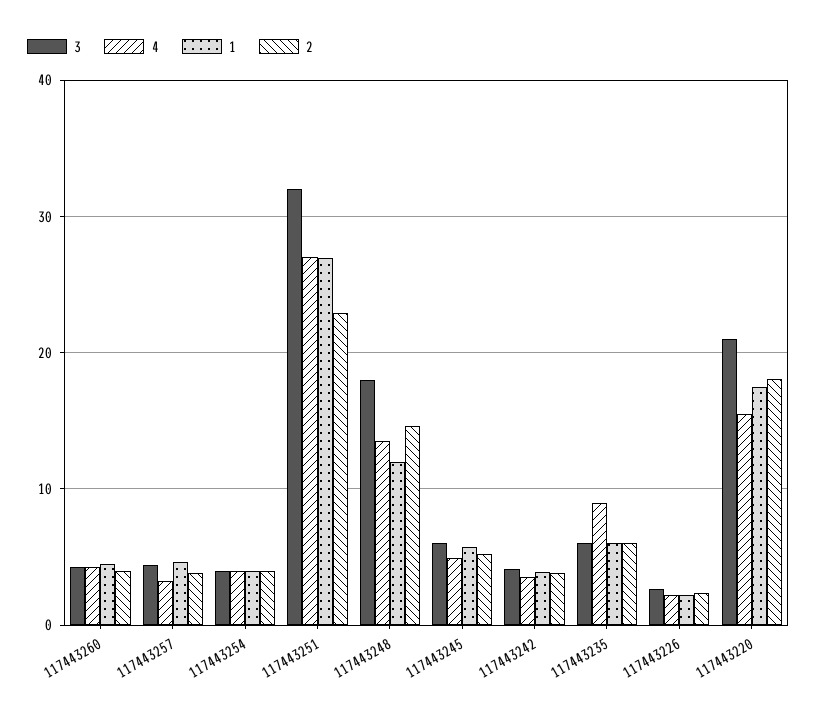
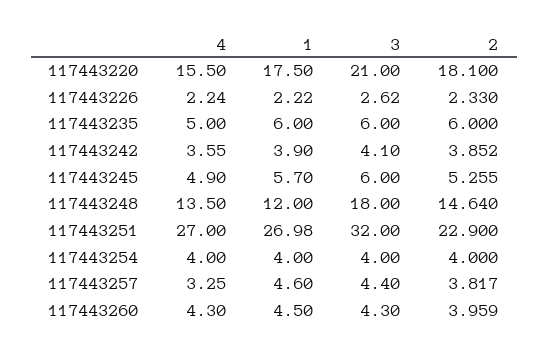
  {
    "3": {
      "117443260": 4.3,
      "117443257": 4.4,
      "117443254": 4,
      "117443251": 32,
      "117443248": 18,
      "117443245": 6,
      "117443242": 4.1,
      "117443235": 6,
      "117443226": 2.62,
      "117443220": 21
    },
    "4": {
      "117443260": 4.3,
      "117443257": 3.25,
      "117443254": 4,
      "117443251": 27,
      "117443248": 13.5,
      "117443245": 4.9,
      "117443242": 3.55,
-     "117443235": 9,
+     "117443235": 5,
      "117443226": 2.24,
      "117443220": 15.5
    },
    "1": {
      "117443260": 4.5,
      "117443257": 4.6,
      "117443254": 4,
      "117443251": 26.98,
      "117443248": 12,
      "117443245": 5.7,
      "117443242": 3.9,
      "117443235": 6,
      "117443226": 2.22,
      "117443220": 17.5
    },
    "2": {
      "117443260": 3.959,
      "117443257": 3.817,
      "117443254": 4,
      "117443251": 22.9,
      "117443248": 14.64,
      "117443245": 5.255,
      "117443242": 3.852,
      "117443235": 6,
      "117443226": 2.33,
      "117443220": 18.1
    }
  }

